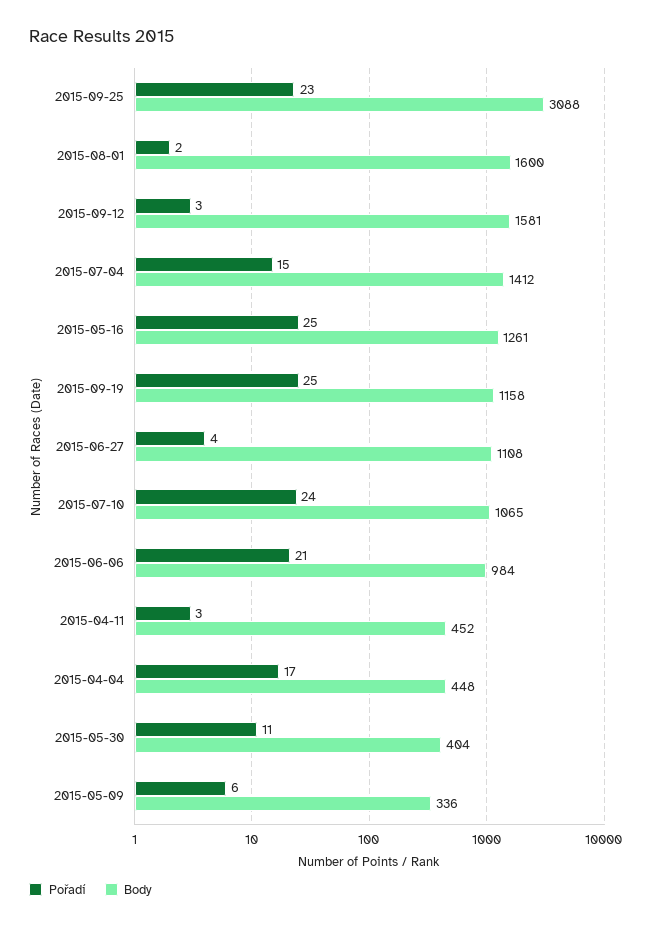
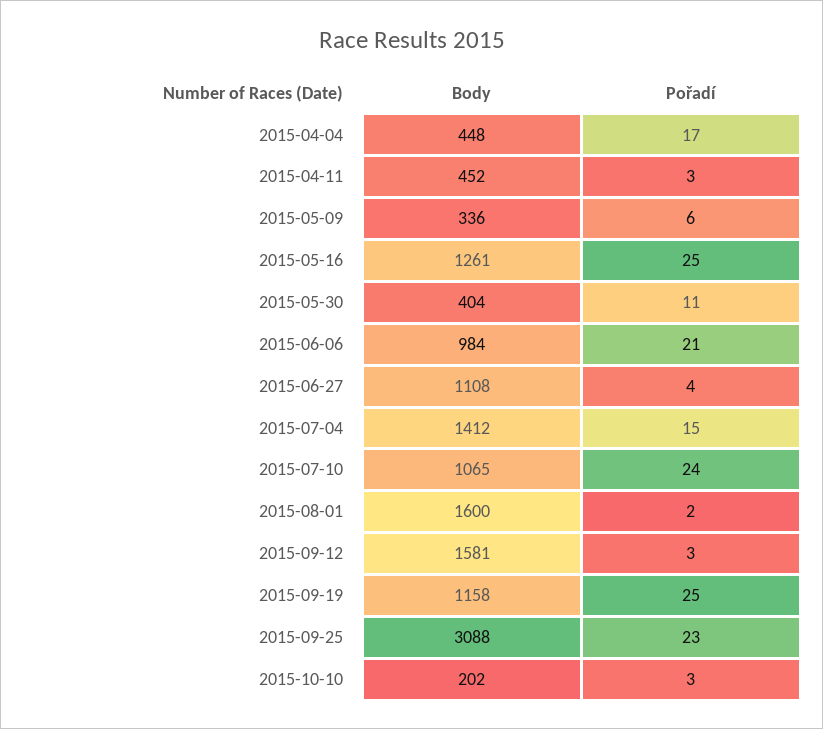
  {
    "Pořadí": {
      "2015-09-25": 23,
      "2015-08-01": 2,
      "2015-09-12": 3,
      "2015-07-04": 15,
      "2015-05-16": 25,
      "2015-09-19": 25,
      "2015-06-27": 4,
      "2015-07-10": 24,
      "2015-06-06": 21,
      "2015-04-11": 3,
      "2015-04-04": 17,
      "2015-05-30": 11,
-     "2015-05-09": 6
+     "2015-05-09": 6,
+     "2015-10-10": 3
    },
    "Body": {
      "2015-09-25": 3088,
      "2015-08-01": 1600,
      "2015-09-12": 1581,
      "2015-07-04": 1412,
      "2015-05-16": 1261,
      "2015-09-19": 1158,
      "2015-06-27": 1108,
      "2015-07-10": 1065,
      "2015-06-06": 984,
      "2015-04-11": 452,
      "2015-04-04": 448,
      "2015-05-30": 404,
-     "2015-05-09": 336
+     "2015-05-09": 336,
+     "2015-10-10": 202
    }
  }

